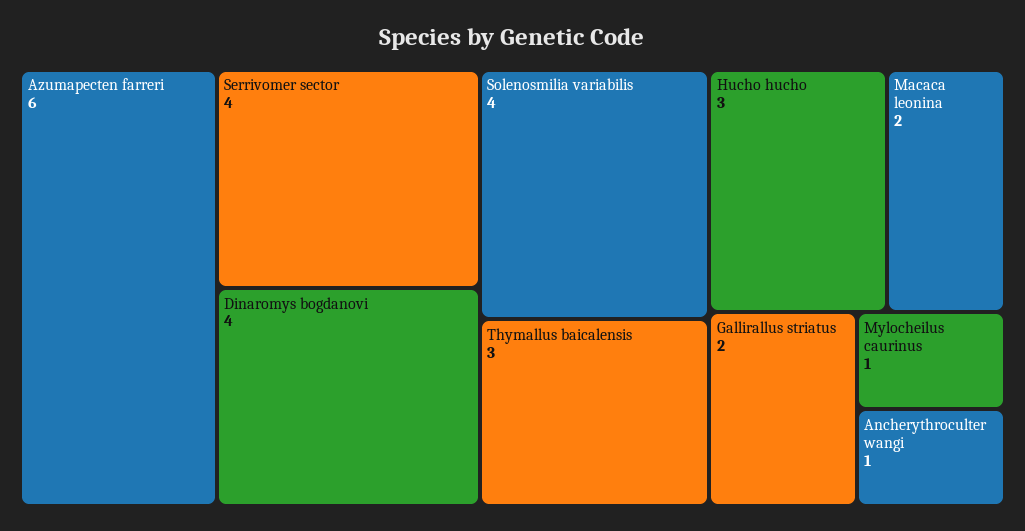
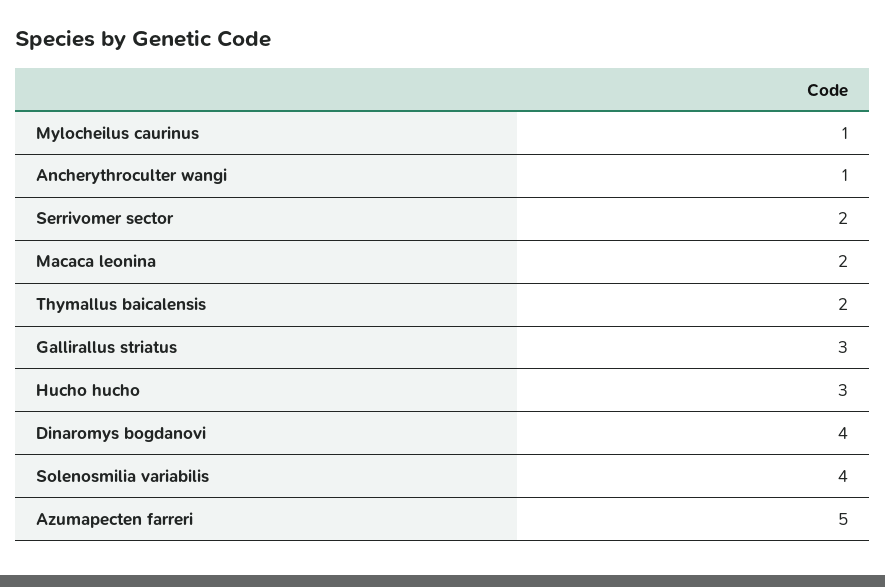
  {
-   "Azumapecten farreri": 6,
+   "Azumapecten farreri": 5,
-   "Serrivomer sector": 4,
+   "Serrivomer sector": 2,
    "Dinaromys bogdanovi": 4,
    "Solenosmilia variabilis": 4,
-   "Thymallus baicalensis": 3,
+   "Thymallus baicalensis": 2,
    "Hucho hucho": 3,
    "Macaca leonina": 2,
-   "Gallirallus striatus": 2,
+   "Gallirallus striatus": 3,
    "Mylocheilus caurinus": 1,
    "Ancherythroculter wangi": 1
  }

